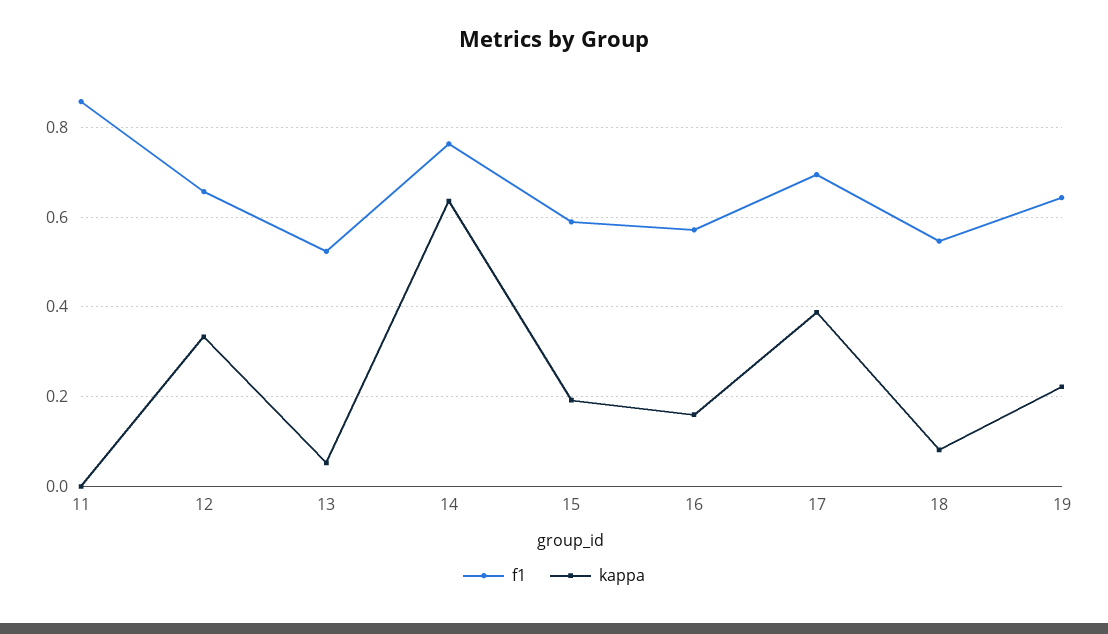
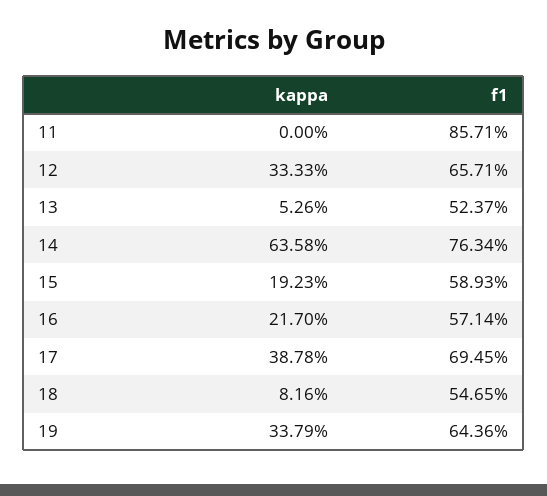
  {
    "f1": {
      "11": 0.8571,
      "12": 0.6571,
      "13": 0.5237,
      "14": 0.7634,
      "15": 0.5893,
      "16": 0.5714,
      "17": 0.6945,
      "18": 0.5465,
      "19": 0.6436
    },
    "kappa": {
      "11": 0,
      "12": 0.3333,
      "13": 0.0526,
      "14": 0.6358,
      "15": 0.1923,
-     "16": 0.16,
+     "16": 0.217,
      "17": 0.3878,
      "18": 0.0816,
-     "19": 0.22
+     "19": 0.3379
    }
  }

